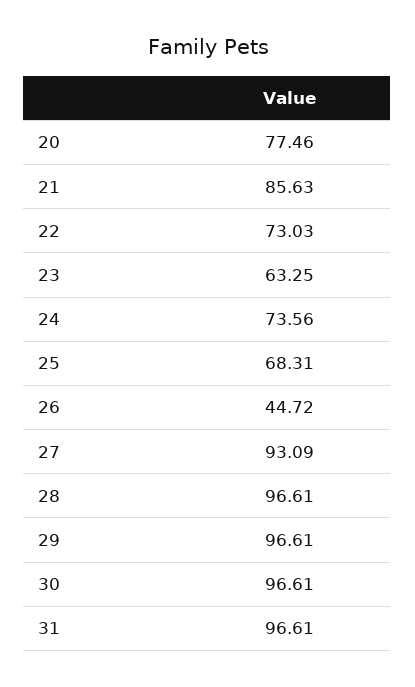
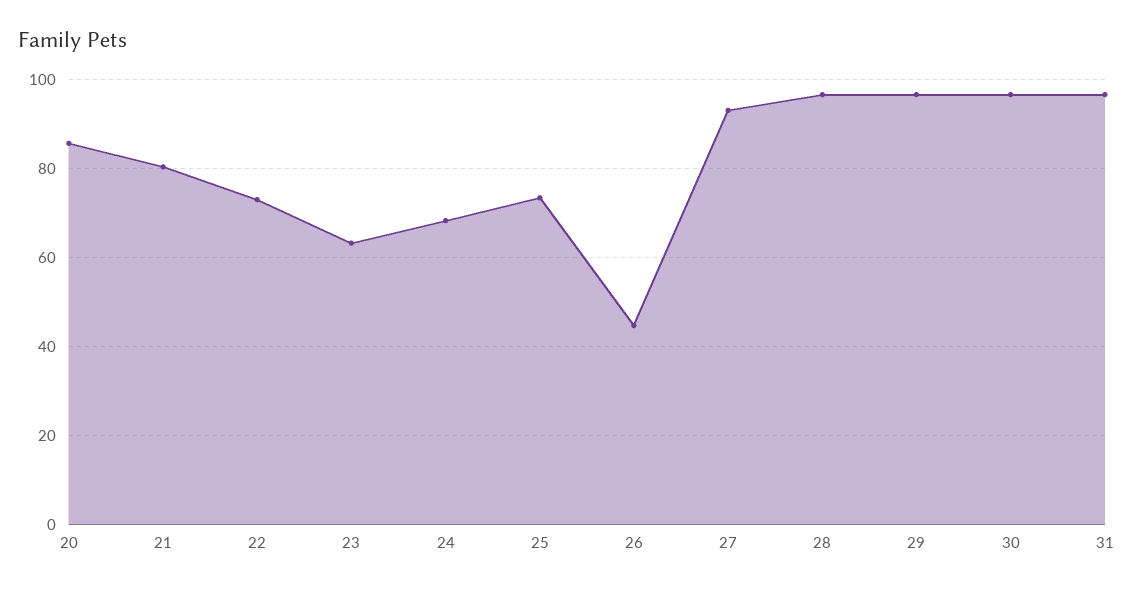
  {
-   "20": 77.46,
+   "20": 86,
-   "21": 85.63,
+   "21": 80,
    "22": 73.03,
    "23": 63.25,
-   "24": 73.56,
+   "24": 68,
-   "25": 68.31,
+   "25": 74,
    "26": 44.72,
    "27": 93.09,
    "28": 96.61,
    "29": 96.61,
    "30": 96.61,
    "31": 96.61
  }

